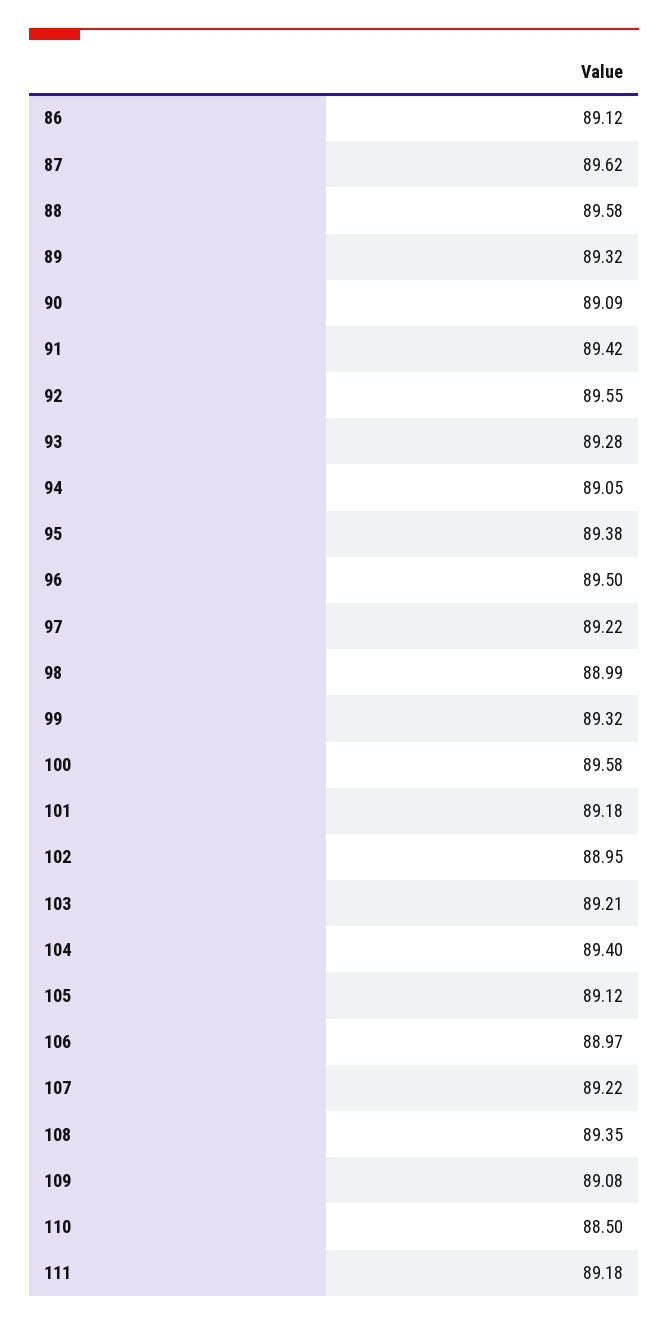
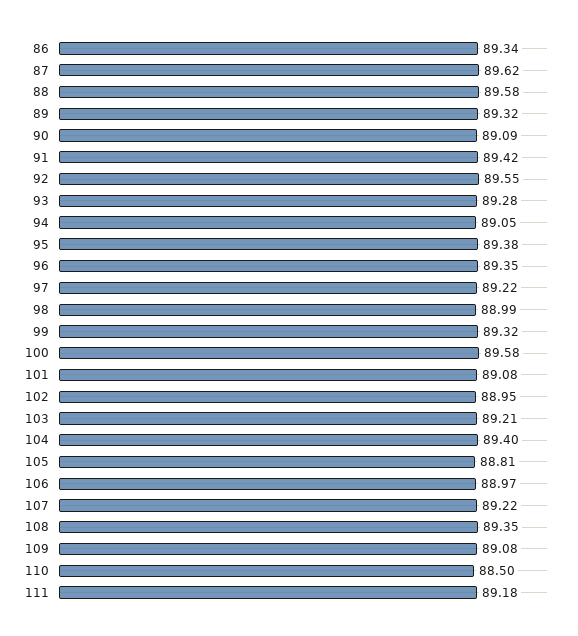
  {
-   "86": 89.12,
+   "86": 89.34,
    "87": 89.62,
    "88": 89.58,
    "89": 89.32,
    "90": 89.09,
    "91": 89.42,
    "92": 89.55,
    "93": 89.28,
    "94": 89.05,
    "95": 89.38,
-   "96": 89.5,
+   "96": 89.35,
    "97": 89.22,
    "98": 88.99,
    "99": 89.32,
    "100": 89.58,
-   "101": 89.18,
+   "101": 89.08,
    "102": 88.95,
    "103": 89.21,
    "104": 89.4,
-   "105": 89.12,
+   "105": 88.81,
    "106": 88.97,
    "107": 89.22,
    "108": 89.35,
    "109": 89.08,
    "110": 88.5,
    "111": 89.18
  }

